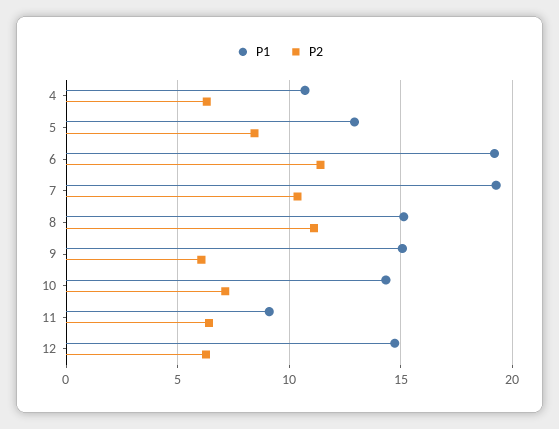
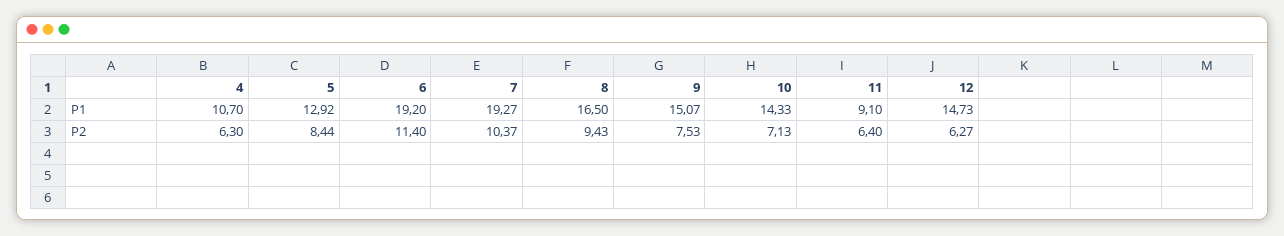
  {
    "P1": {
      "4": 10.7,
      "5": 12.92,
      "6": 19.2,
      "7": 19.27,
-     "8": 15,
+     "8": 16.5,
      "9": 15.07,
      "10": 14.33,
      "11": 9.1,
      "12": 14.73
    },
    "P2": {
      "4": 6.3,
      "5": 8.44,
      "6": 11.4,
      "7": 10.37,
-     "8": 11,
+     "8": 9.43,
-     "9": 6,
+     "9": 7.53,
      "10": 7.13,
      "11": 6.4,
      "12": 6.27
    }
  }

